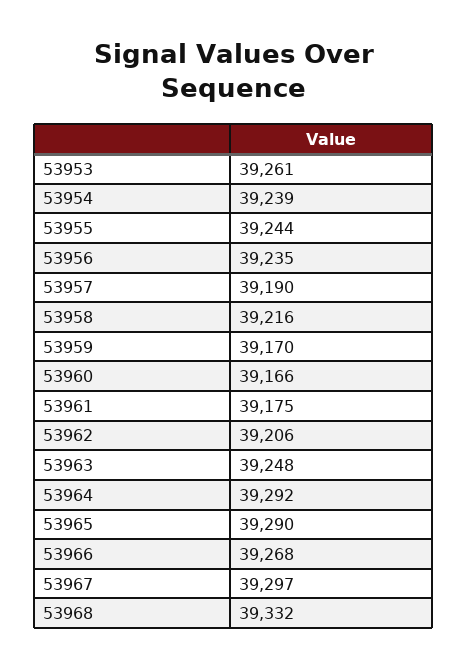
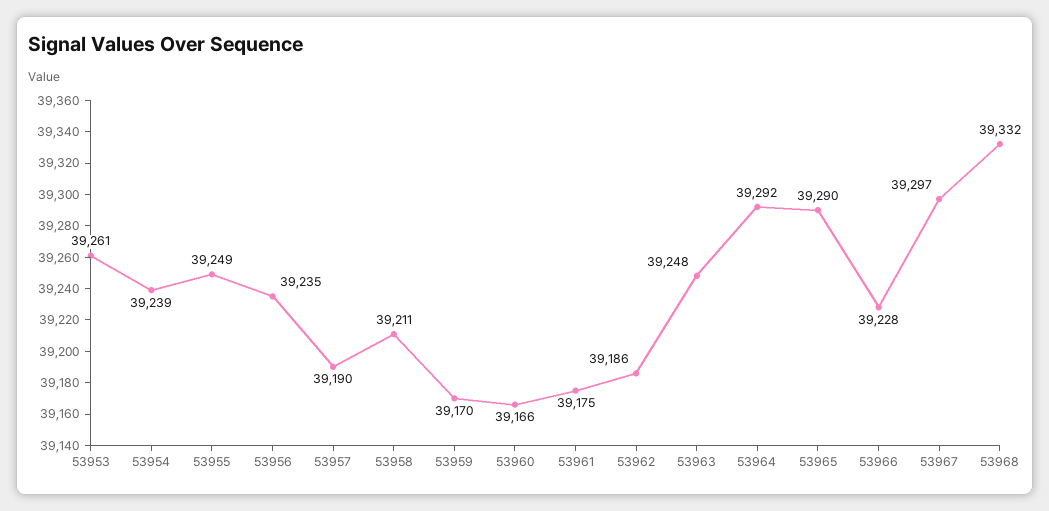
  {
    "53953": 39261,
    "53954": 39239,
-   "53955": 39244,
+   "53955": 39249,
    "53956": 39235,
    "53957": 39190,
-   "53958": 39216,
+   "53958": 39211,
    "53959": 39170,
    "53960": 39166,
    "53961": 39175,
-   "53962": 39206,
+   "53962": 39186,
    "53963": 39248,
    "53964": 39292,
    "53965": 39290,
-   "53966": 39268,
+   "53966": 39228,
    "53967": 39297,
    "53968": 39332
  }

